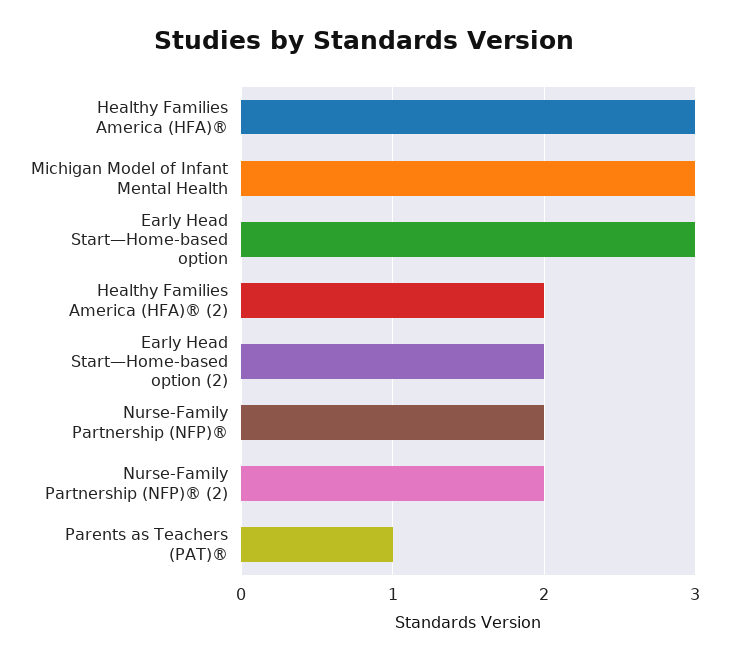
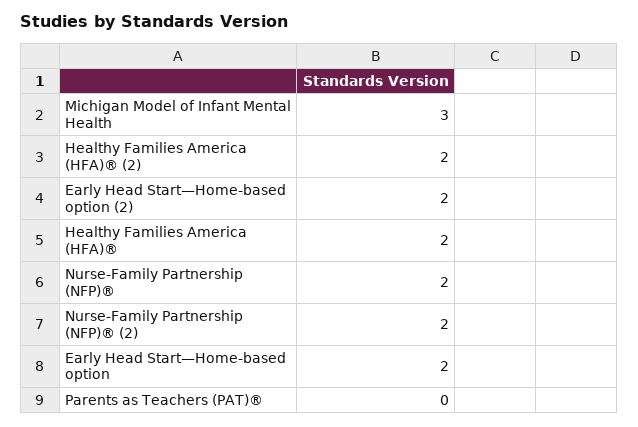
  {
-   "Healthy Families America (HFA)®": 3,
+   "Healthy Families America (HFA)®": 2,
    "Michigan Model of Infant Mental Health": 3,
-   "Early Head Start—Home-based option": 3,
+   "Early Head Start—Home-based option": 2,
    "Healthy Families America (HFA)® (2)": 2,
    "Early Head Start—Home-based option (2)": 2,
    "Nurse-Family Partnership (NFP)®": 2,
    "Nurse-Family Partnership (NFP)® (2)": 2,
-   "Parents as Teachers (PAT)®": 1
+   "Parents as Teachers (PAT)®": 0
  }

